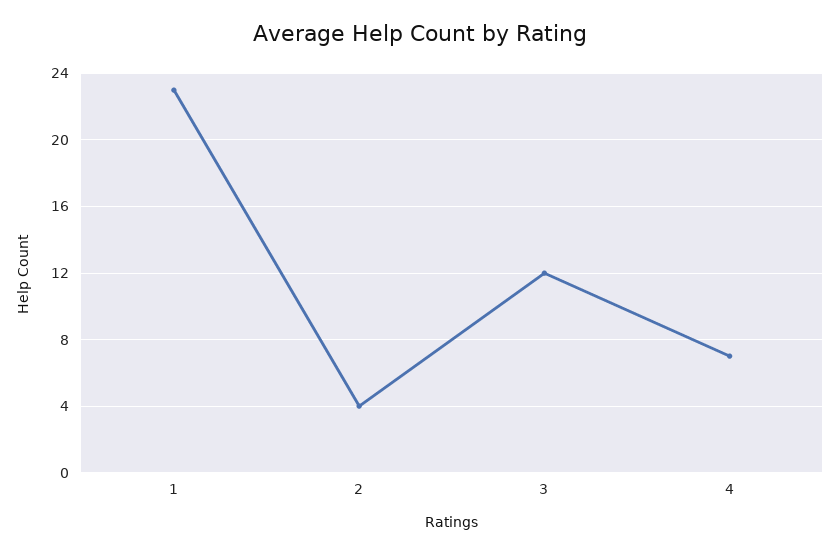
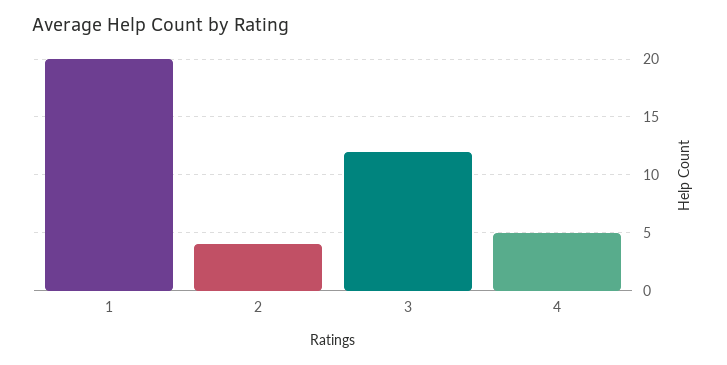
  {
-   "1": 23,
+   "1": 20,
    "2": 4,
    "3": 12,
-   "4": 7
+   "4": 5
  }

